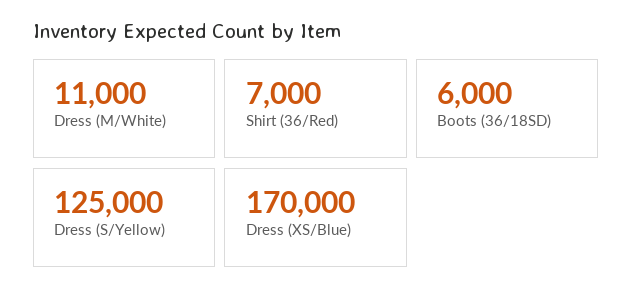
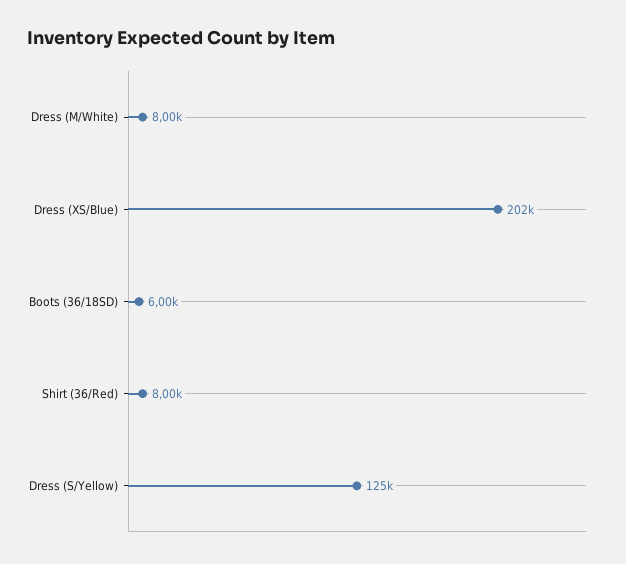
  {
-   "Dress (M/White)": 11000,
+   "Dress (M/White)": 8000,
-   "Shirt (36/Red)": 7000,
+   "Shirt (36/Red)": 8000,
    "Boots (36/18SD)": 6000,
    "Dress (S/Yellow)": 125000,
-   "Dress (XS/Blue)": 170000
+   "Dress (XS/Blue)": 202000
  }

